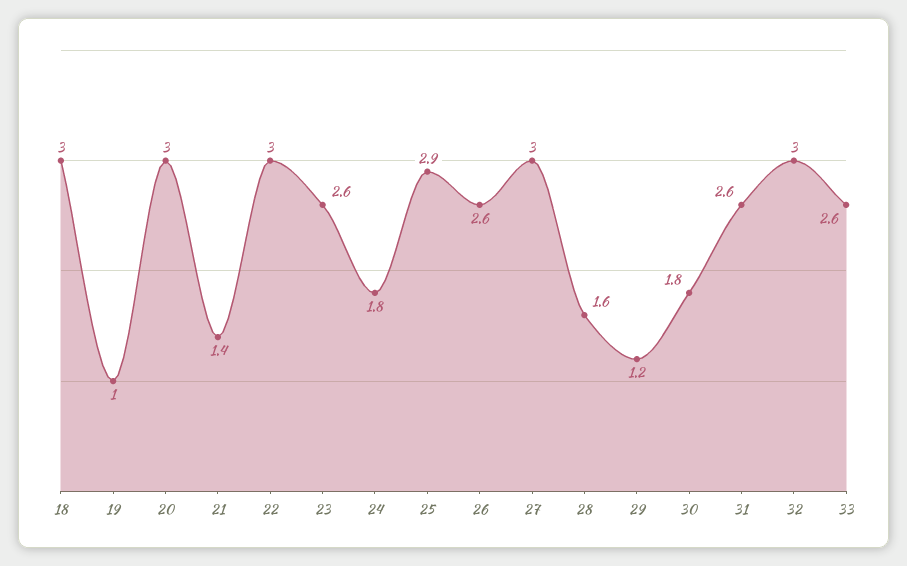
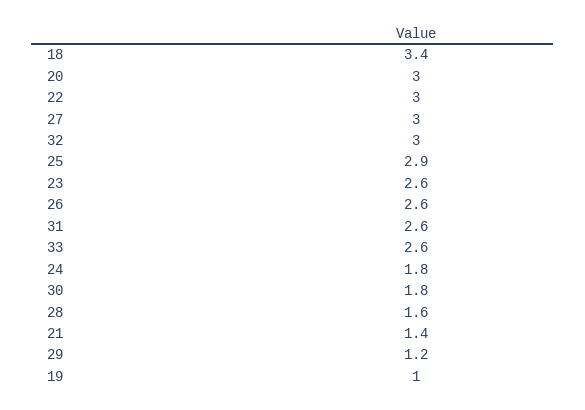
  {
-   "18": 3,
+   "18": 3.4,
    "19": 1,
    "20": 3,
    "21": 1.4,
    "22": 3,
    "23": 2.6,
    "24": 1.8,
    "25": 2.9,
    "26": 2.6,
    "27": 3,
    "28": 1.6,
    "29": 1.2,
    "30": 1.8,
    "31": 2.6,
    "32": 3,
    "33": 2.6
  }

